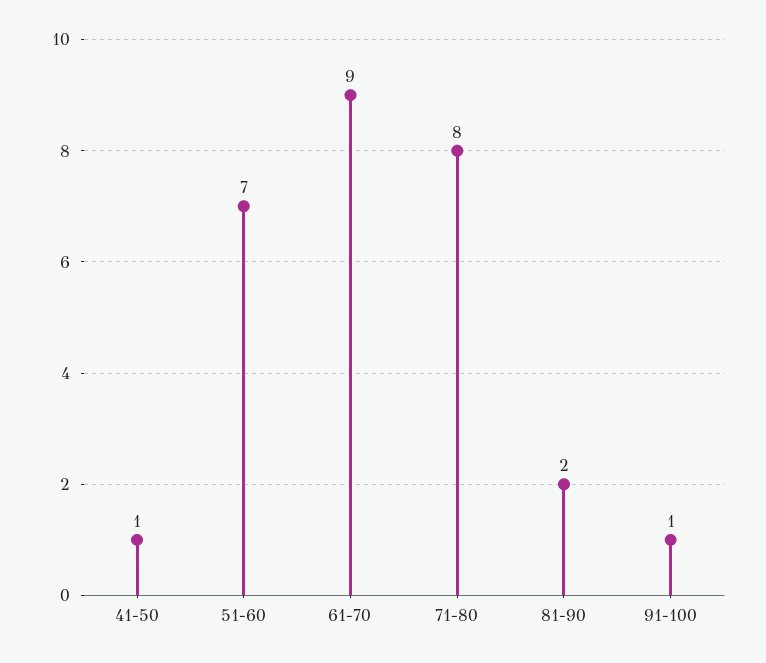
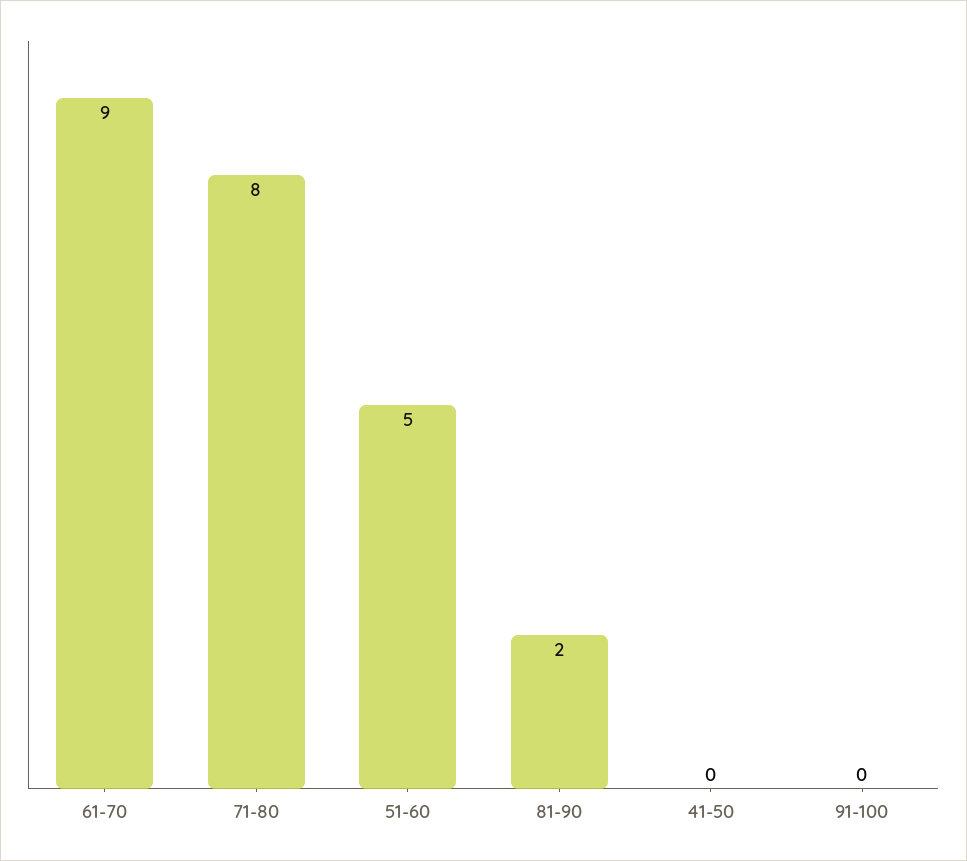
  {
-   "41-50": 1,
+   "41-50": 0,
-   "51-60": 7,
+   "51-60": 5,
    "61-70": 9,
    "71-80": 8,
    "81-90": 2,
-   "91-100": 1
+   "91-100": 0
  }

